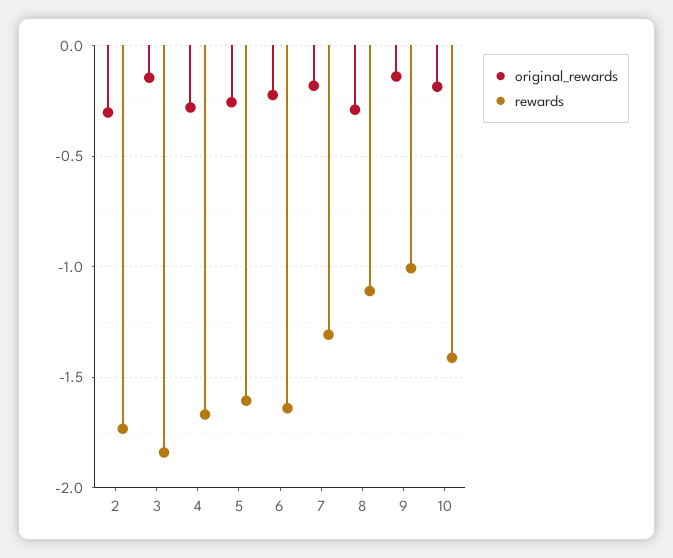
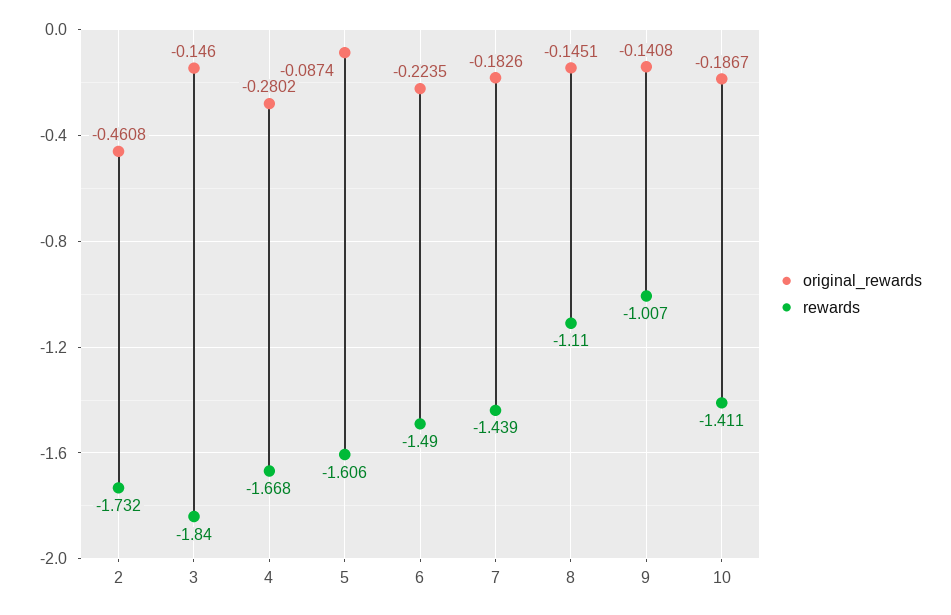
  {
    "original_rewards": {
-     "2": -0.3,
+     "2": -0.4608,
      "3": -0.146,
      "4": -0.2802,
-     "5": -0.25,
+     "5": -0.0874,
      "6": -0.2235,
      "7": -0.1826,
-     "8": -0.3,
+     "8": -0.1451,
      "9": -0.1408,
      "10": -0.1867
    },
    "rewards": {
      "2": -1.732,
      "3": -1.84,
      "4": -1.668,
      "5": -1.606,
-     "6": -1.65,
+     "6": -1.49,
-     "7": -1.3,
+     "7": -1.439,
      "8": -1.11,
      "9": -1.007,
      "10": -1.411
    }
  }

